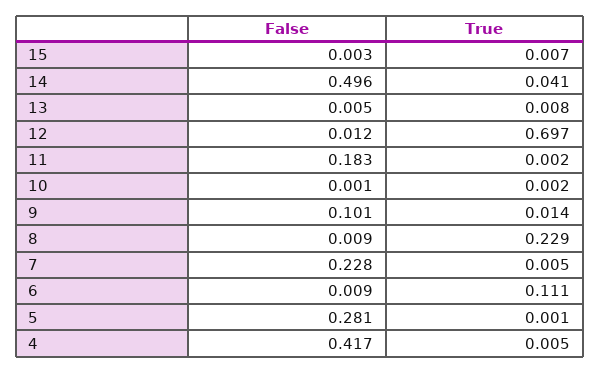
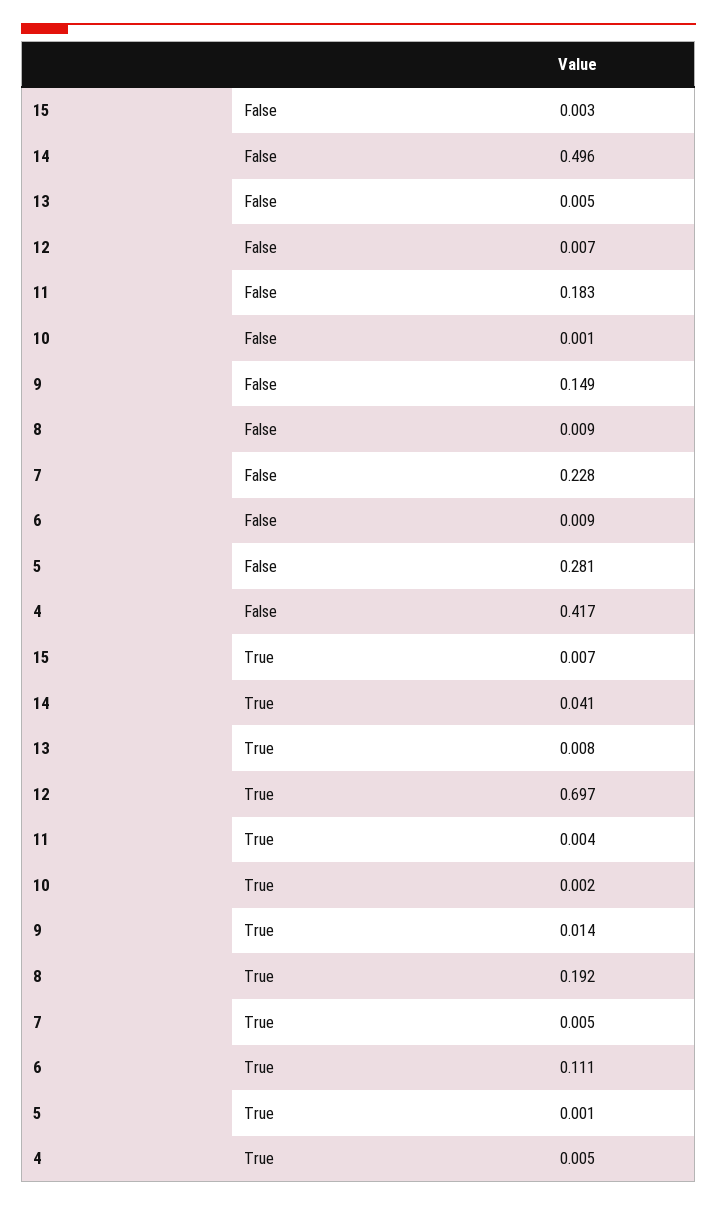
  {
    "False": {
      "15": 0.003,
      "14": 0.496,
      "13": 0.005,
-     "12": 0.012,
+     "12": 0.007,
      "11": 0.183,
      "10": 0.001,
-     "9": 0.101,
+     "9": 0.149,
      "8": 0.009,
      "7": 0.228,
      "6": 0.009,
      "5": 0.281,
      "4": 0.417
    },
    "True": {
      "15": 0.007,
      "14": 0.041,
      "13": 0.008,
      "12": 0.697,
-     "11": 0.002,
+     "11": 0.004,
      "10": 0.002,
      "9": 0.014,
-     "8": 0.229,
+     "8": 0.192,
      "7": 0.005,
      "6": 0.111,
      "5": 0.001,
      "4": 0.005
    }
  }

